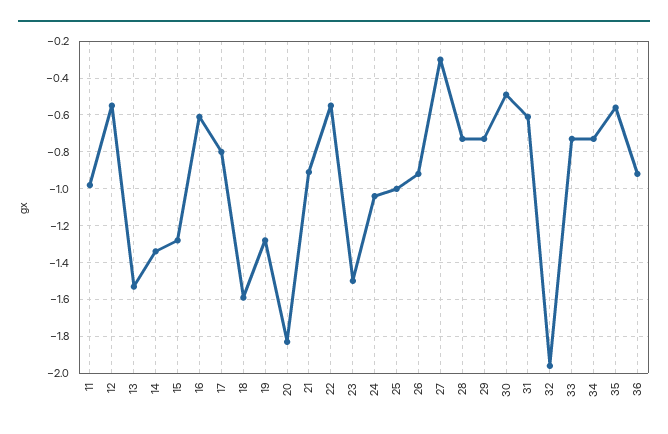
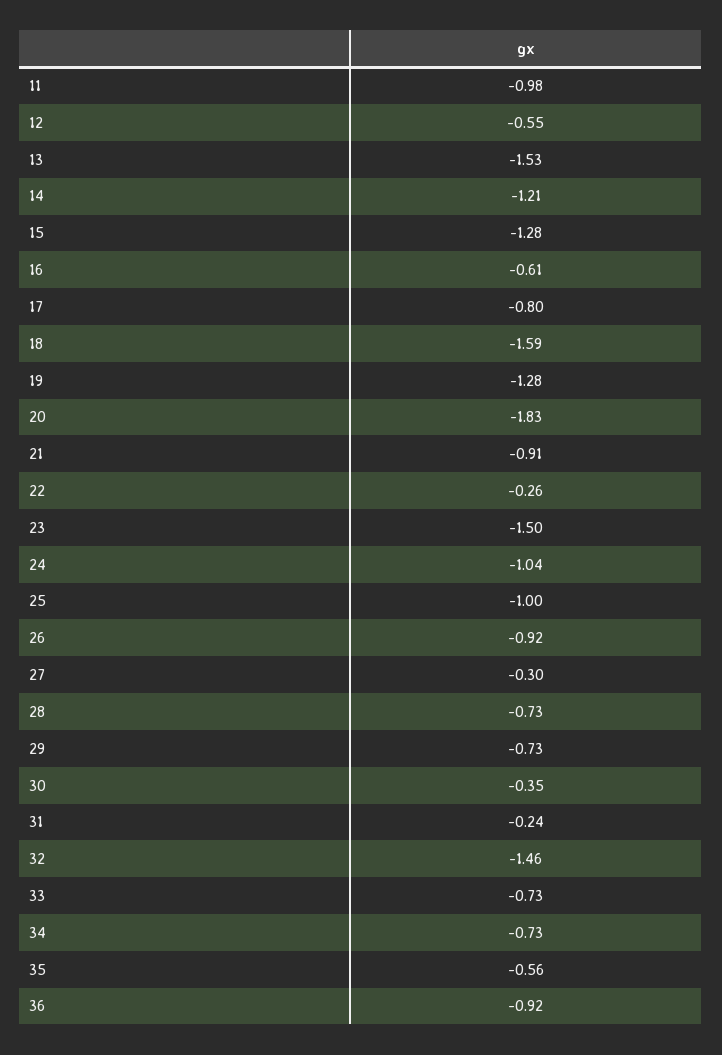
  {
    "11": -0.98,
    "12": -0.55,
    "13": -1.53,
-   "14": -1.35,
+   "14": -1.21,
    "15": -1.28,
    "16": -0.61,
    "17": -0.8,
    "18": -1.59,
    "19": -1.28,
    "20": -1.83,
    "21": -0.91,
-   "22": -0.55,
+   "22": -0.26,
    "23": -1.5,
    "24": -1.04,
    "25": -1,
    "26": -0.92,
    "27": -0.3,
    "28": -0.73,
    "29": -0.73,
-   "30": -0.5,
+   "30": -0.35,
-   "31": -0.6,
+   "31": -0.24,
-   "32": -1.95,
+   "32": -1.46,
    "33": -0.73,
    "34": -0.73,
    "35": -0.56,
    "36": -0.92
  }

